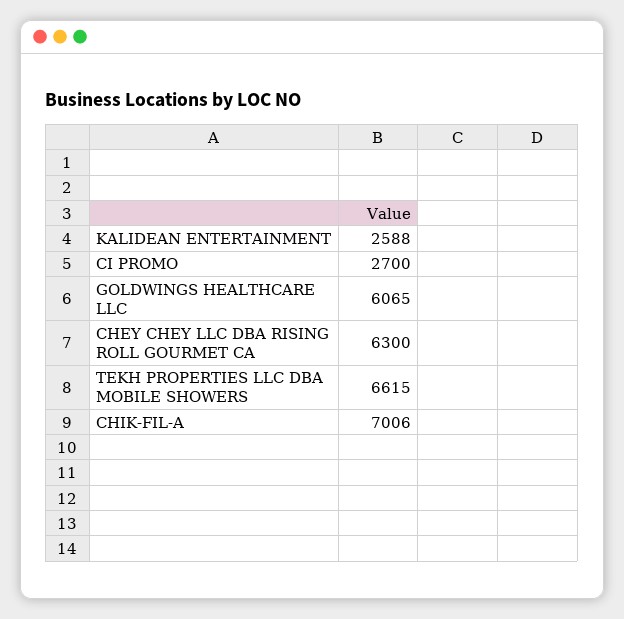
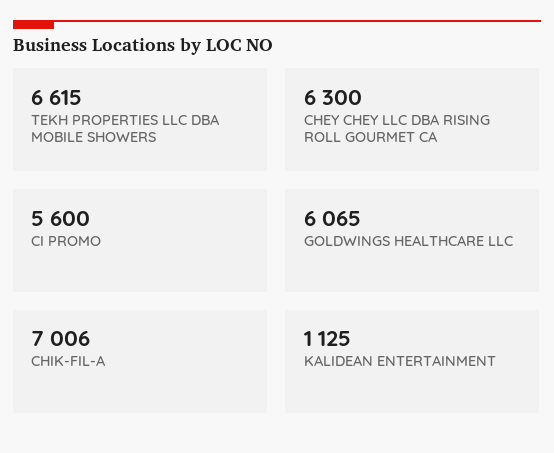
  {
-   "KALIDEAN ENTERTAINMENT": 2588,
+   "KALIDEAN ENTERTAINMENT": 1125,
-   "CI PROMO": 2700,
+   "CI PROMO": 5600,
    "GOLDWINGS HEALTHCARE LLC": 6065,
    "CHEY CHEY LLC DBA RISING ROLL GOURMET CA": 6300,
    "TEKH PROPERTIES LLC DBA MOBILE SHOWERS": 6615,
    "CHIK-FIL-A": 7006
  }

